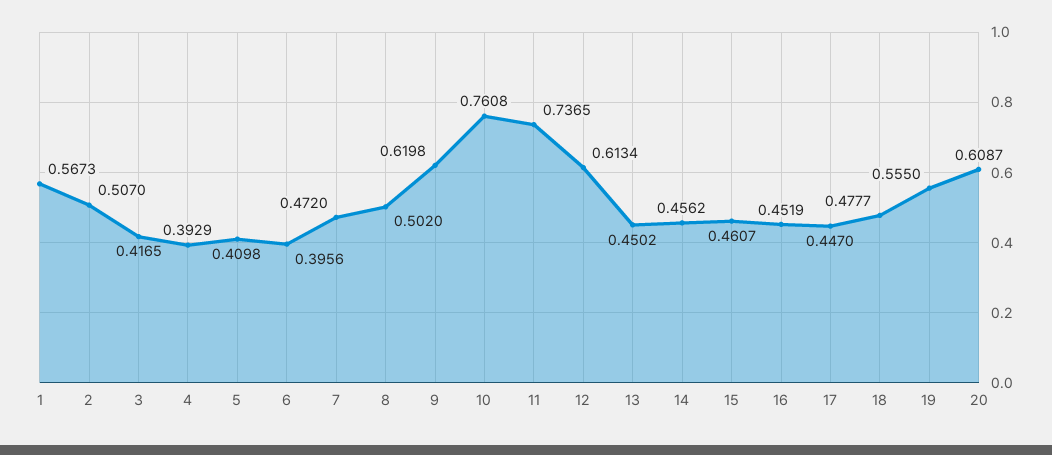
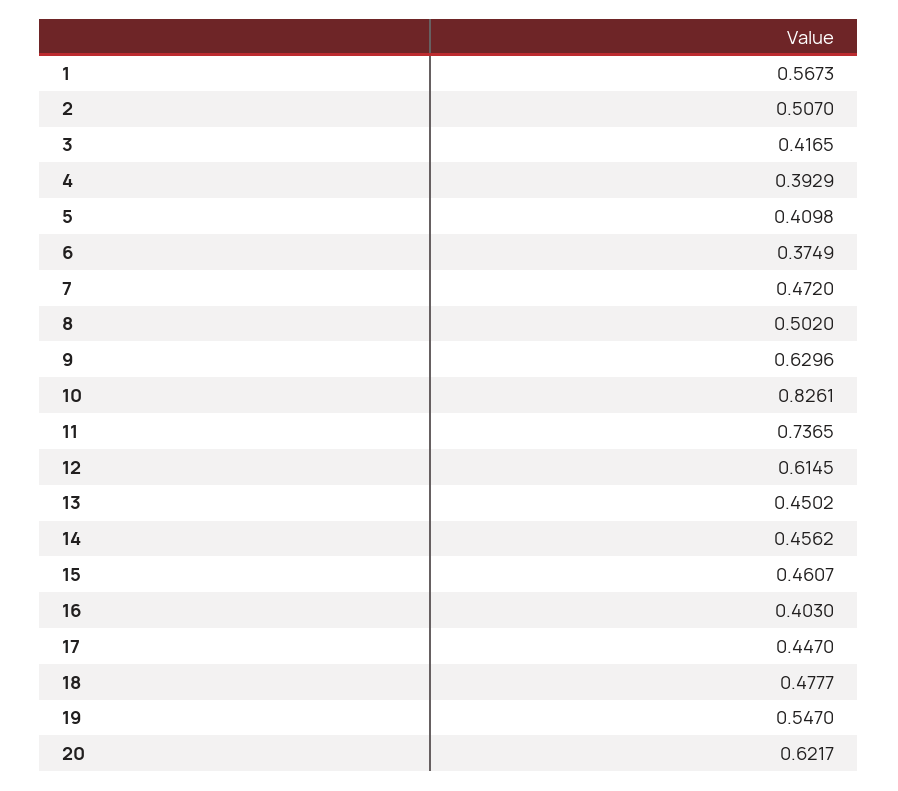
  {
    "1": 0.5673,
    "2": 0.507,
    "3": 0.4165,
    "4": 0.3929,
    "5": 0.4098,
-   "6": 0.3956,
+   "6": 0.3749,
    "7": 0.472,
    "8": 0.502,
-   "9": 0.6198,
+   "9": 0.6296,
-   "10": 0.7608,
+   "10": 0.8261,
    "11": 0.7365,
-   "12": 0.6134,
+   "12": 0.6145,
    "13": 0.4502,
    "14": 0.4562,
    "15": 0.4607,
-   "16": 0.4519,
+   "16": 0.403,
    "17": 0.447,
    "18": 0.4777,
-   "19": 0.555,
+   "19": 0.547,
-   "20": 0.6087
+   "20": 0.6217
  }

